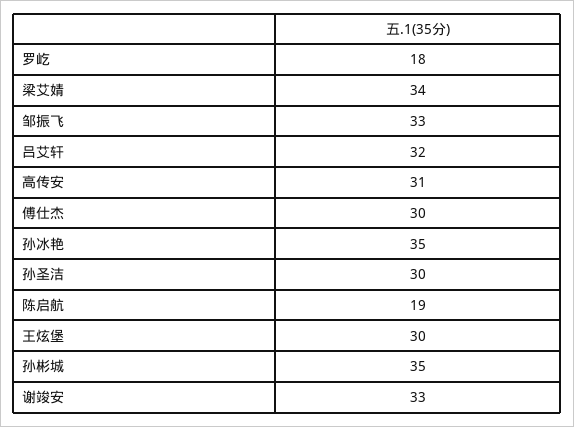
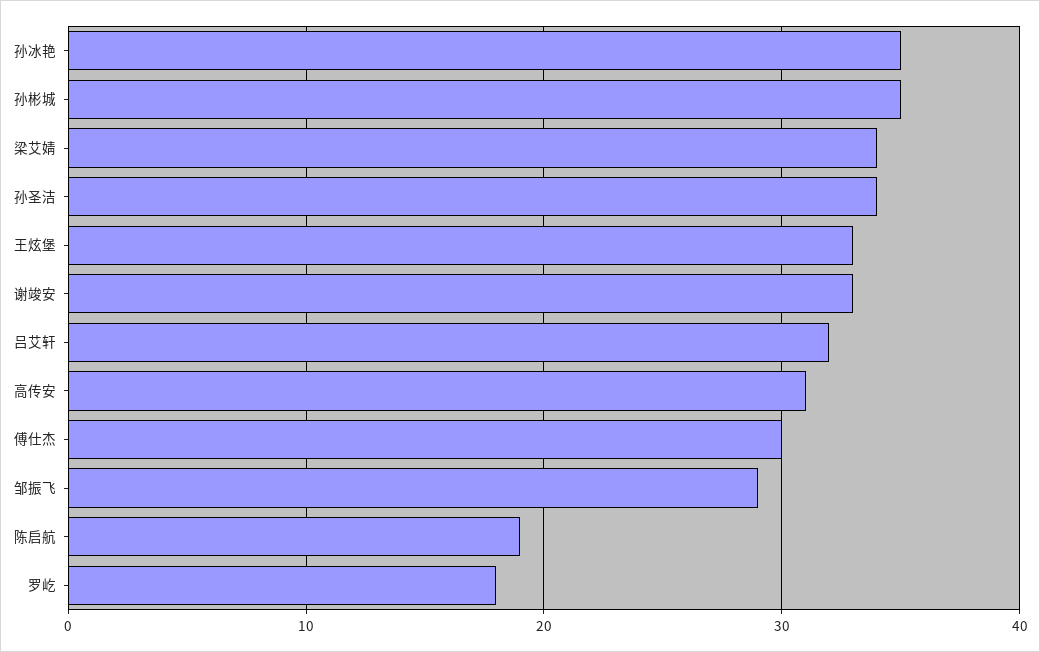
  {
    "罗屹": 18,
    "梁艾婧": 34,
-   "邹振飞": 33,
+   "邹振飞": 29,
    "吕艾轩": 32,
    "高传安": 31,
    "傅仕杰": 30,
    "孙冰艳": 35,
-   "孙圣洁": 30,
+   "孙圣洁": 34,
    "陈启航": 19,
-   "王炫堡": 30,
+   "王炫堡": 33,
    "孙彬城": 35,
    "谢竣安": 33
  }

